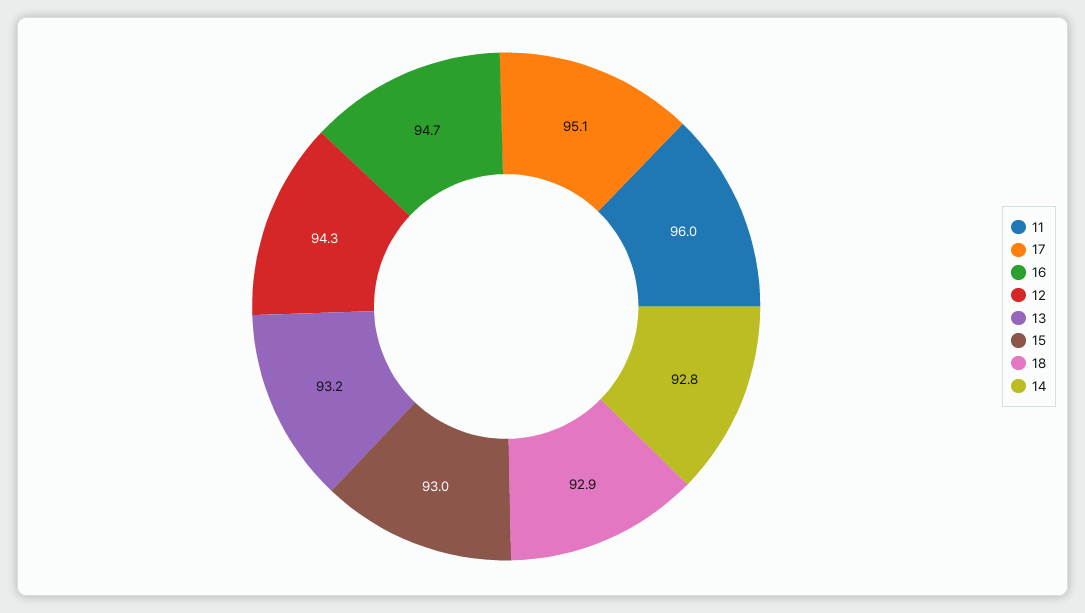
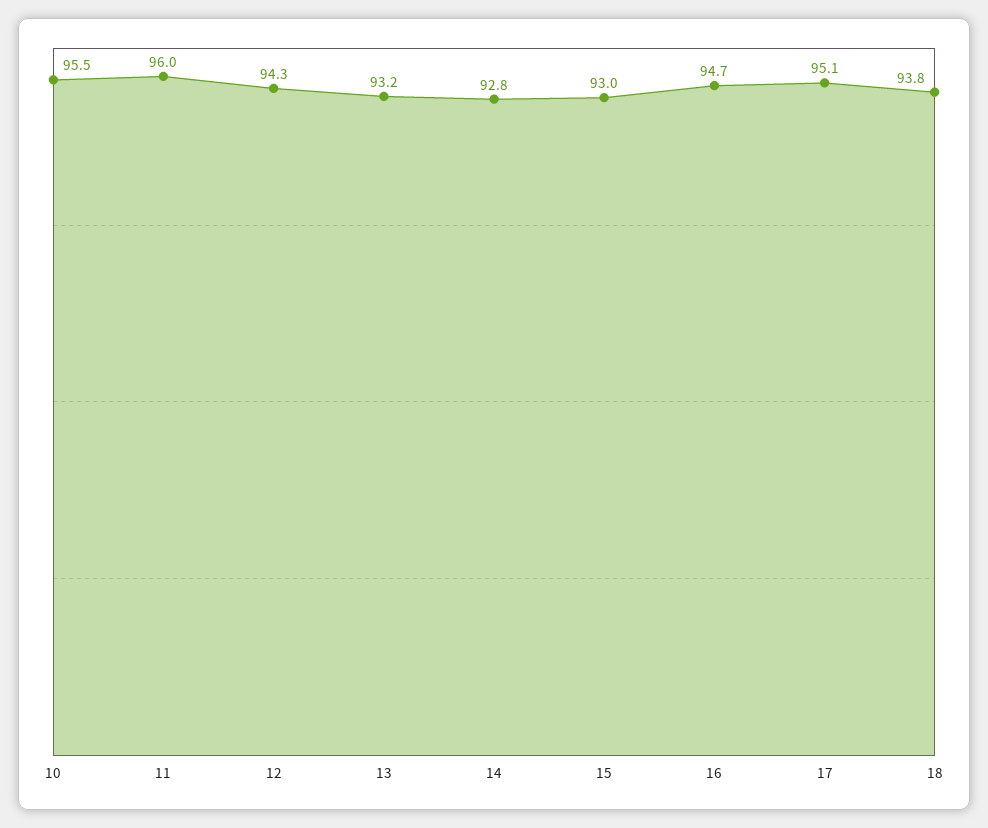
  {
    "11": 96,
    "17": 95.1,
    "16": 94.7,
    "12": 94.3,
    "13": 93.2,
    "15": 93,
-   "18": 92.9,
+   "18": 93.8,
-   "14": 92.8
+   "14": 92.8,
+   "10": 95.5
  }

